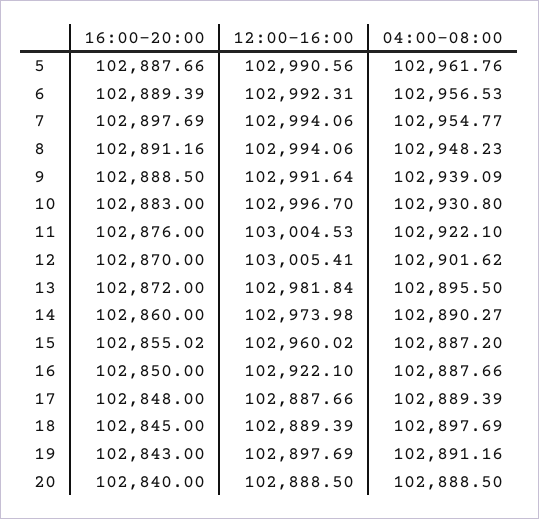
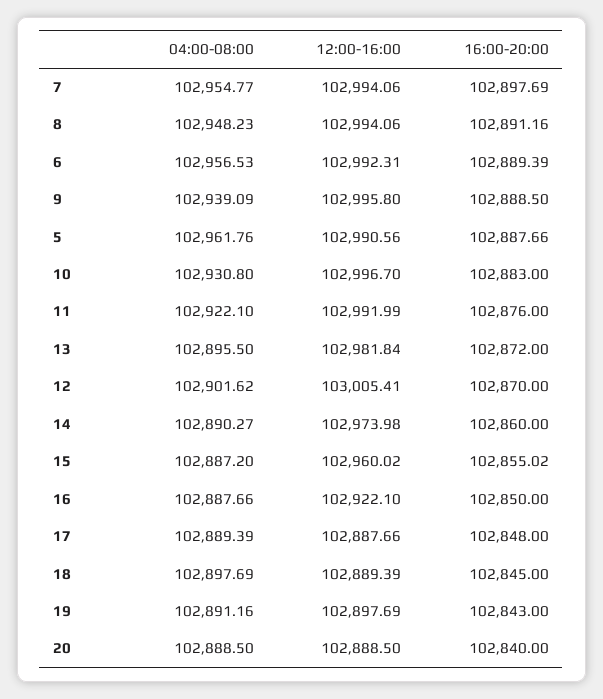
  {
    "16:00-20:00": {
      "5": 102887.66,
      "6": 102889.39,
      "7": 102897.69,
      "8": 102891.16,
      "9": 102888.5,
      "10": 102883,
      "11": 102876,
      "12": 102870,
      "13": 102872,
      "14": 102860,
      "15": 102855.02,
      "16": 102850,
      "17": 102848,
      "18": 102845,
      "19": 102843,
      "20": 102840
    },
    "12:00-16:00": {
      "5": 102990.56,
      "6": 102992.31,
      "7": 102994.06,
      "8": 102994.06,
-     "9": 102991.64,
+     "9": 102995.8,
      "10": 102996.7,
-     "11": 103004.53,
+     "11": 102991.99,
      "12": 103005.41,
      "13": 102981.84,
      "14": 102973.98,
      "15": 102960.02,
      "16": 102922.1,
      "17": 102887.66,
      "18": 102889.39,
      "19": 102897.69,
      "20": 102888.5
    },
    "04:00-08:00": {
      "5": 102961.76,
      "6": 102956.53,
      "7": 102954.77,
      "8": 102948.23,
      "9": 102939.09,
      "10": 102930.8,
      "11": 102922.1,
      "12": 102901.62,
      "13": 102895.5,
      "14": 102890.27,
      "15": 102887.2,
      "16": 102887.66,
      "17": 102889.39,
      "18": 102897.69,
      "19": 102891.16,
      "20": 102888.5
    }
  }

